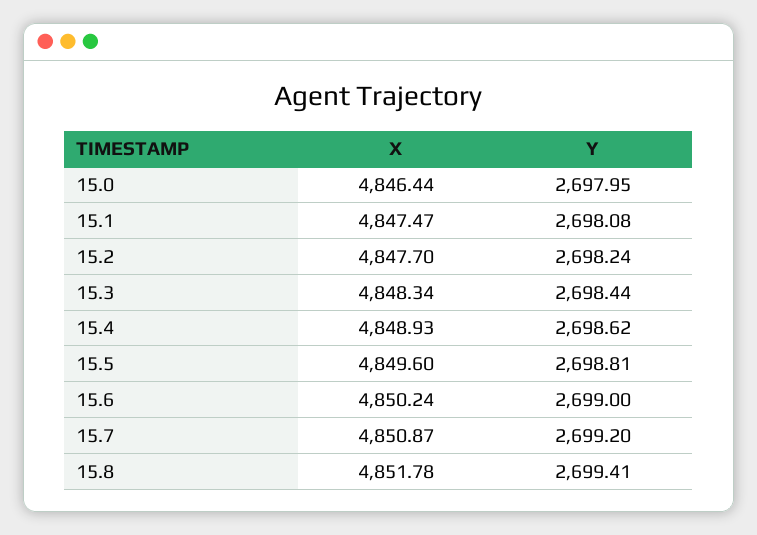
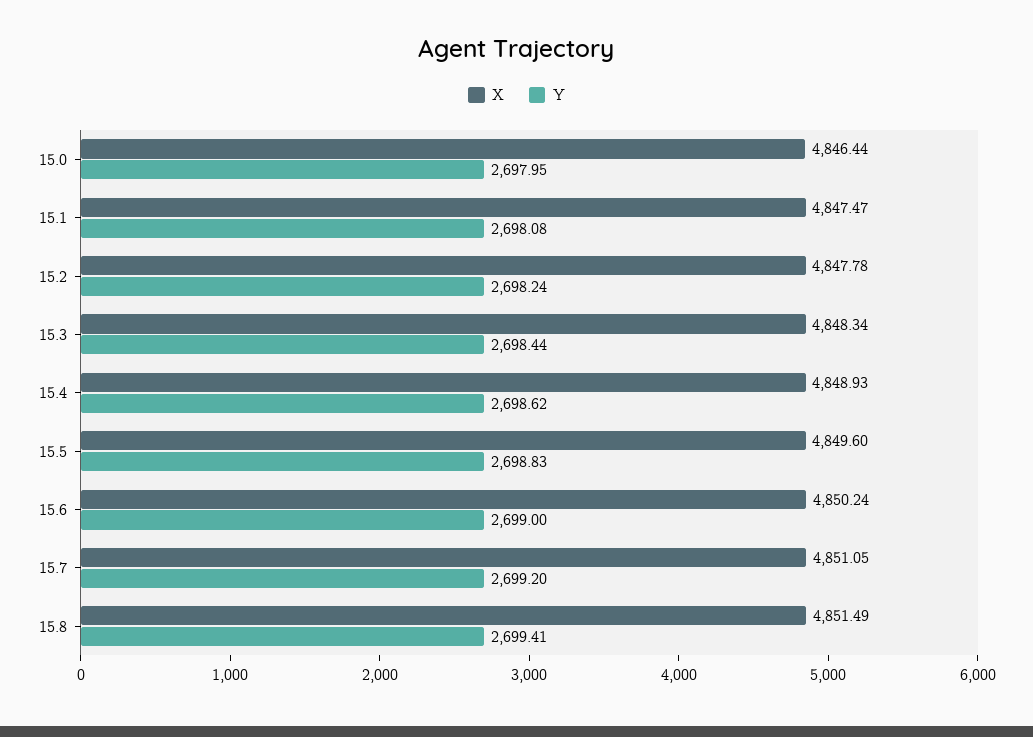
  {
    "X": {
      "15.0": 4846.44,
      "15.1": 4847.47,
-     "15.2": 4847.7,
+     "15.2": 4847.78,
      "15.3": 4848.34,
      "15.4": 4848.93,
      "15.5": 4849.6,
      "15.6": 4850.24,
-     "15.7": 4850.87,
+     "15.7": 4851.05,
-     "15.8": 4851.78
+     "15.8": 4851.49
    },
    "Y": {
      "15.0": 2697.95,
      "15.1": 2698.08,
      "15.2": 2698.24,
      "15.3": 2698.44,
      "15.4": 2698.62,
-     "15.5": 2698.81,
+     "15.5": 2698.83,
      "15.6": 2699,
      "15.7": 2699.2,
      "15.8": 2699.41
    }
  }

